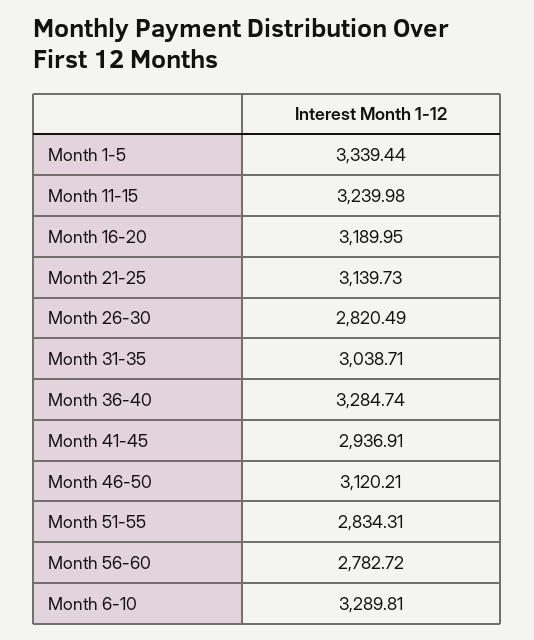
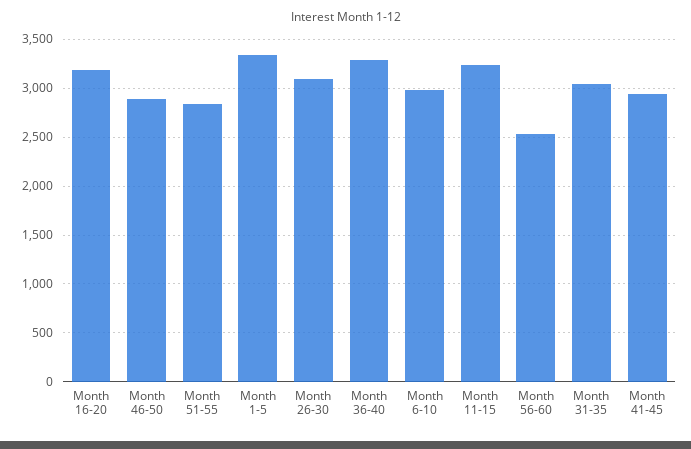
  {
    "Month 1-5": 3339.44,
    "Month 11-15": 3239.98,
    "Month 16-20": 3189.95,
-   "Month 21-25": 3139.73,
-   "Month 26-30": 2820.49,
+   "Month 26-30": 3100,
    "Month 31-35": 3038.71,
    "Month 36-40": 3284.74,
    "Month 41-45": 2936.91,
-   "Month 46-50": 3120.21,
+   "Month 46-50": 2900,
    "Month 51-55": 2834.31,
-   "Month 56-60": 2782.72,
+   "Month 56-60": 2500,
-   "Month 6-10": 3289.81
+   "Month 6-10": 3000
  }

